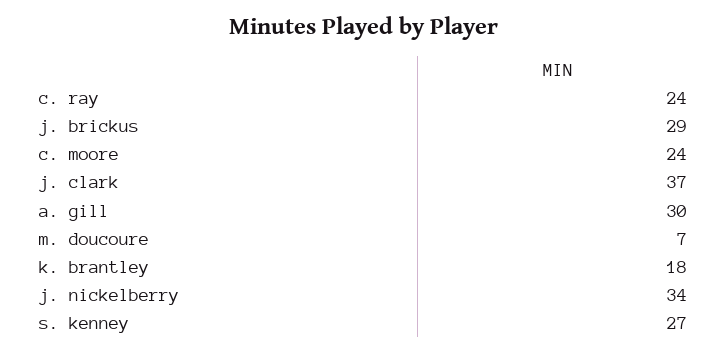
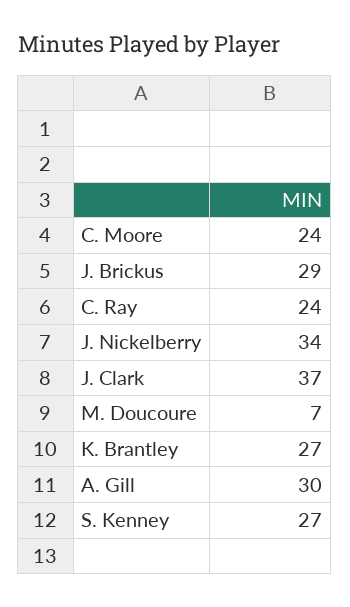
  {
    "c. ray": 24,
    "j. brickus": 29,
    "c. moore": 24,
    "j. clark": 37,
    "a. gill": 30,
    "m. doucoure": 7,
-   "k. brantley": 18,
+   "k. brantley": 27,
    "j. nickelberry": 34,
    "s. kenney": 27
  }

